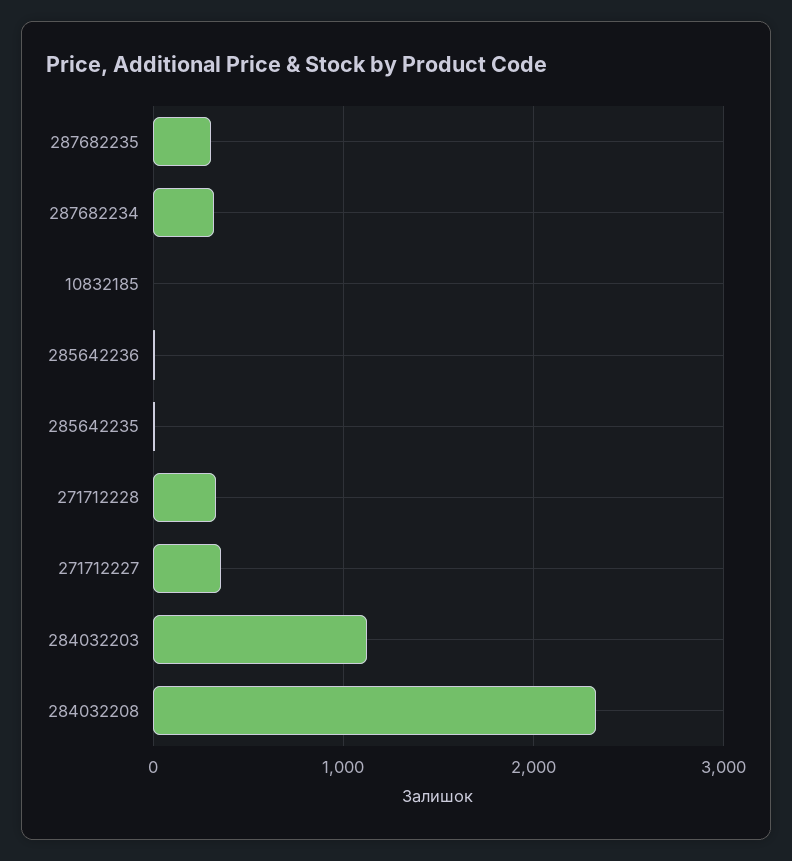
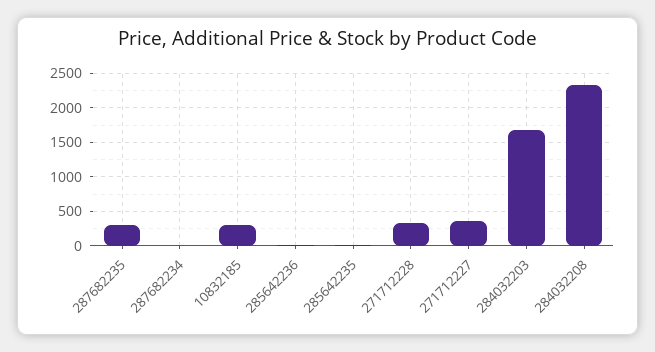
  {
    "287682235": 300,
-   "287682234": 300,
+   "287682234": 0,
-   "10832185": 0,
+   "10832185": 300,
    "285642236": 0,
    "285642235": 0,
    "271712228": 300,
    "271712227": 400,
-   "284032203": 1100,
+   "284032203": 1700,
    "284032208": 2300
  }

